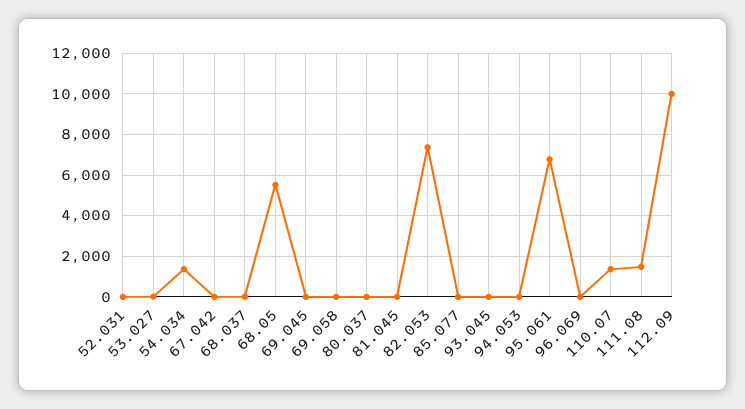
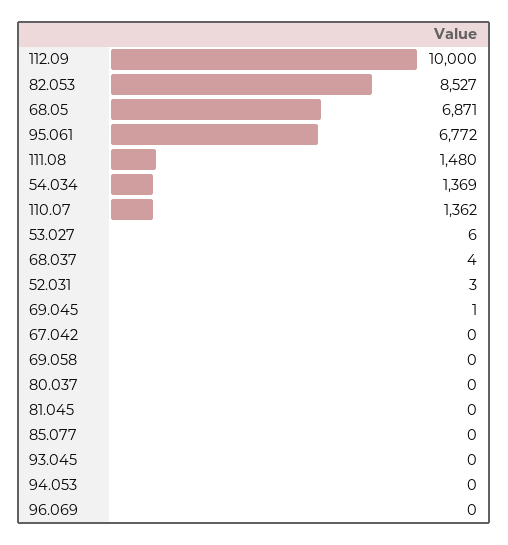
  {
    "52.031": 3,
    "53.027": 6,
    "54.034": 1369,
    "67.042": 0,
    "68.037": 4,
-   "68.05": 5500,
+   "68.05": 6871,
    "69.045": 1,
    "69.058": 0,
    "80.037": 0,
    "81.045": 0,
-   "82.053": 7500,
+   "82.053": 8527,
    "85.077": 0,
    "93.045": 0,
    "94.053": 0,
    "95.061": 6772,
    "96.069": 0,
    "110.07": 1362,
    "111.08": 1480,
    "112.09": 10000
  }

